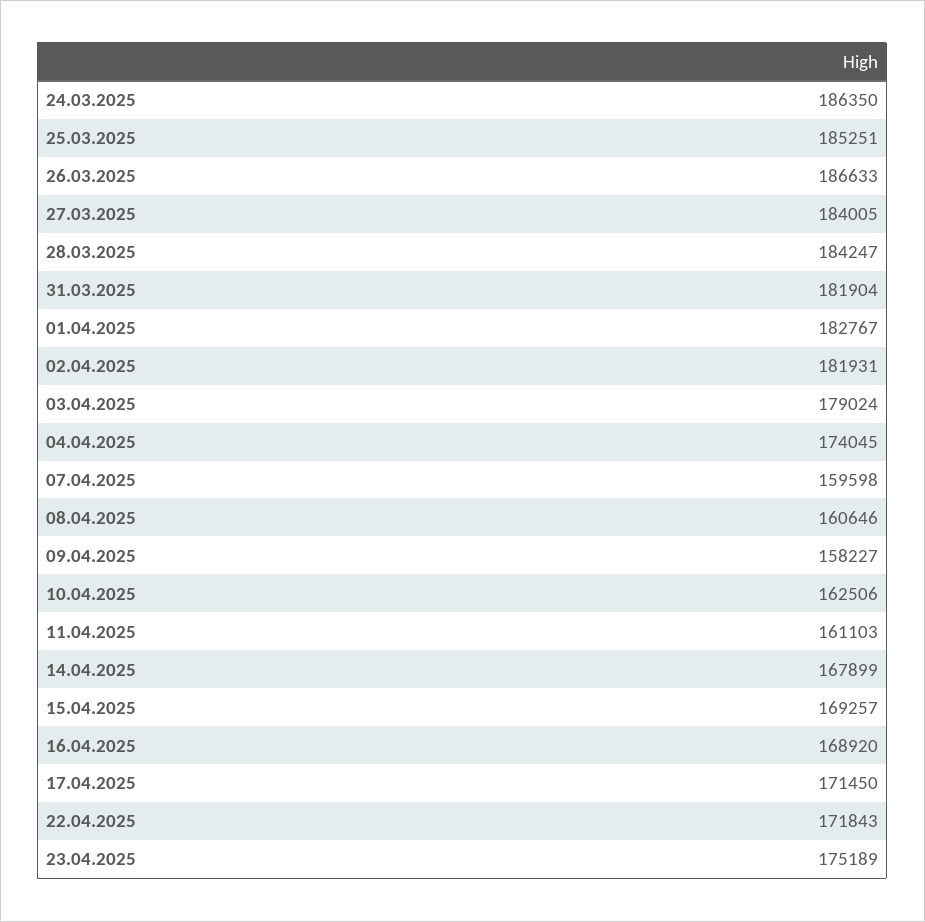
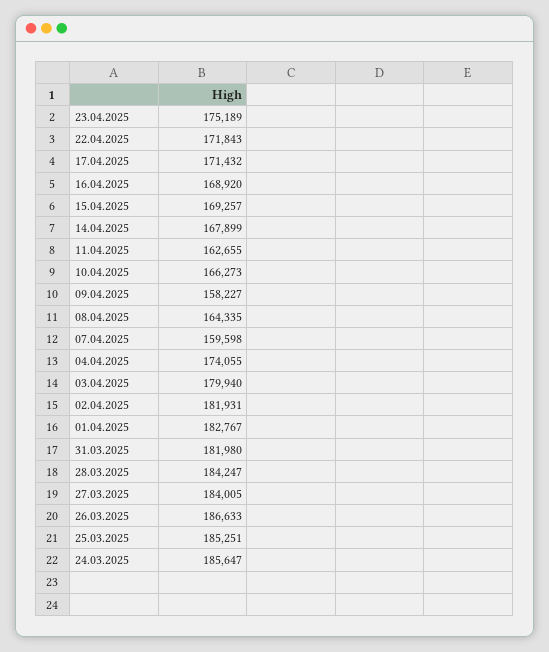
  {
-   "24.03.2025": 186350,
+   "24.03.2025": 185647,
    "25.03.2025": 185251,
    "26.03.2025": 186633,
    "27.03.2025": 184005,
    "28.03.2025": 184247,
-   "31.03.2025": 181904,
+   "31.03.2025": 181980,
    "01.04.2025": 182767,
    "02.04.2025": 181931,
-   "03.04.2025": 179024,
+   "03.04.2025": 179940,
-   "04.04.2025": 174045,
+   "04.04.2025": 174055,
    "07.04.2025": 159598,
-   "08.04.2025": 160646,
+   "08.04.2025": 164335,
    "09.04.2025": 158227,
-   "10.04.2025": 162506,
+   "10.04.2025": 166273,
-   "11.04.2025": 161103,
+   "11.04.2025": 162655,
    "14.04.2025": 167899,
    "15.04.2025": 169257,
    "16.04.2025": 168920,
-   "17.04.2025": 171450,
+   "17.04.2025": 171432,
    "22.04.2025": 171843,
    "23.04.2025": 175189
  }

